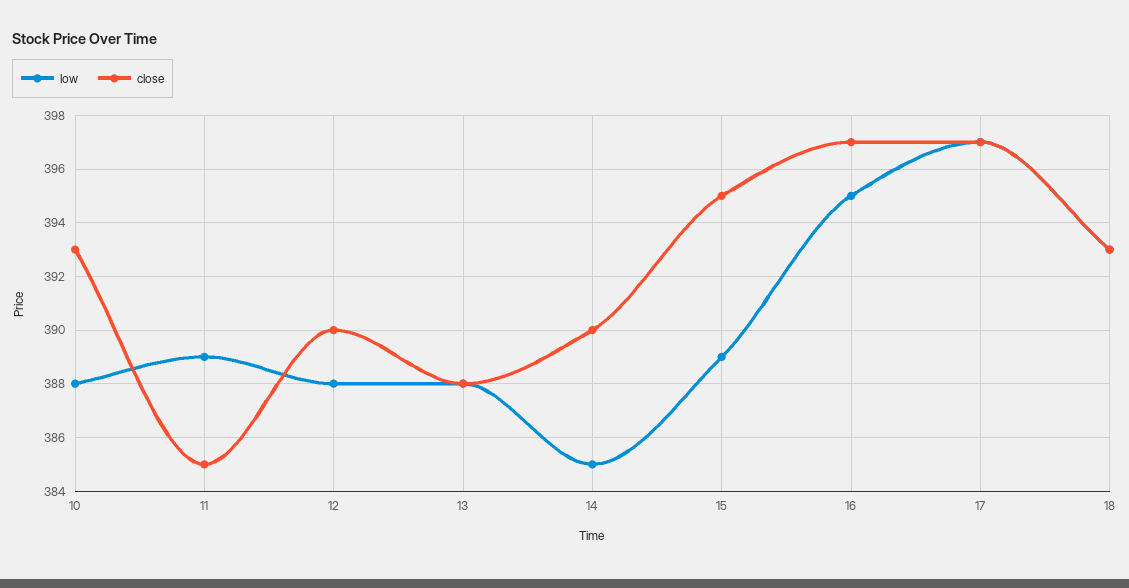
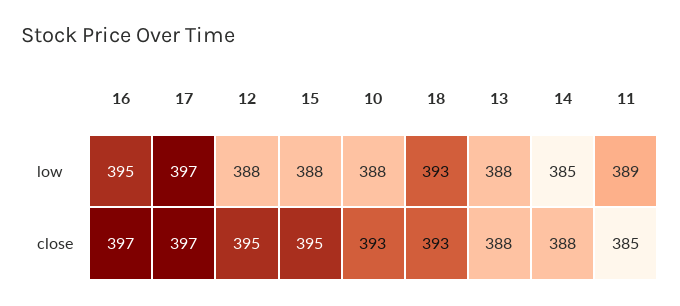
  {
    "low": {
      "10": 388,
      "11": 389,
      "12": 388,
      "13": 388,
      "14": 385,
-     "15": 389,
+     "15": 388,
      "16": 395,
      "17": 397,
      "18": 393
    },
    "close": {
      "10": 393,
      "11": 385,
-     "12": 390,
+     "12": 395,
      "13": 388,
-     "14": 390,
+     "14": 388,
      "15": 395,
      "16": 397,
      "17": 397,
      "18": 393
    }
  }

